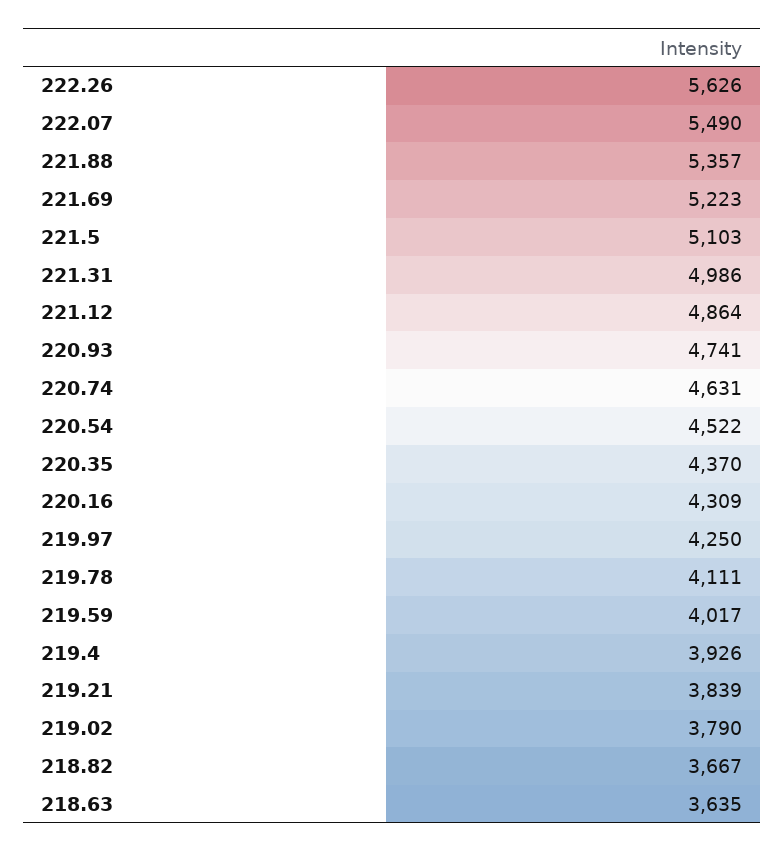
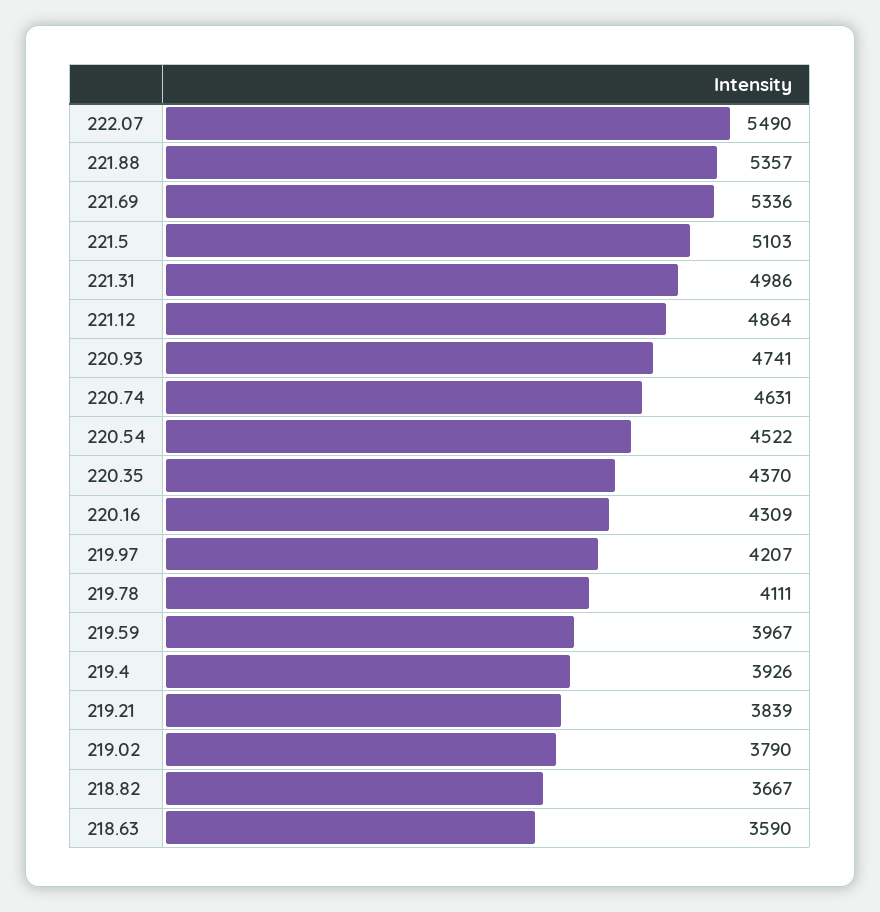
  {
-   "222.26": 5626,
    "222.07": 5490,
    "221.88": 5357,
-   "221.69": 5223,
+   "221.69": 5336,
    "221.5": 5103,
    "221.31": 4986,
    "221.12": 4864,
    "220.93": 4741,
    "220.74": 4631,
    "220.54": 4522,
    "220.35": 4370,
    "220.16": 4309,
-   "219.97": 4250,
+   "219.97": 4207,
    "219.78": 4111,
-   "219.59": 4017,
+   "219.59": 3967,
    "219.4": 3926,
    "219.21": 3839,
    "219.02": 3790,
    "218.82": 3667,
-   "218.63": 3635
+   "218.63": 3590
  }

